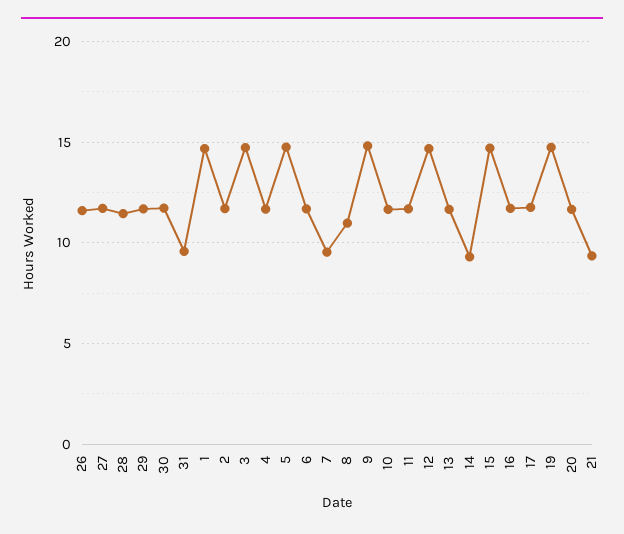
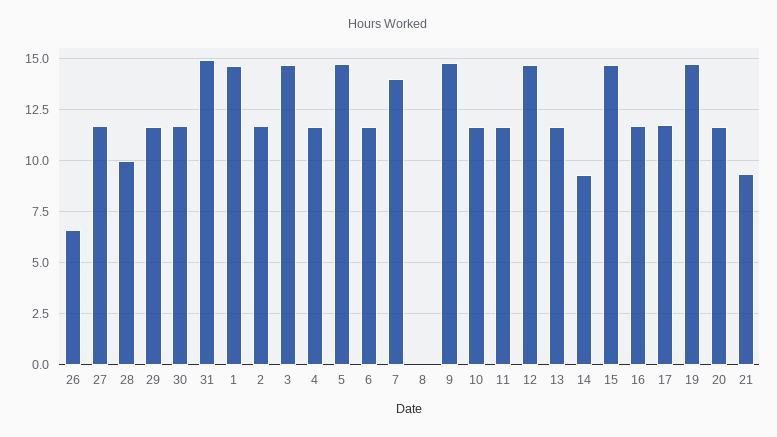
  {
-   "26": 11.5,
+   "26": 6.5,
    "27": 11.5,
-   "28": 11.5,
+   "28": 10,
    "29": 11.5,
    "30": 11.5,
-   "31": 9.5,
+   "31": 15,
    "1": 14.5,
    "2": 11.5,
    "3": 14.5,
    "4": 11.5,
    "5": 15,
    "6": 11.5,
-   "7": 9.5,
+   "7": 14,
-   "8": 11,
+   "8": 0,
    "9": 15,
    "10": 11.5,
    "11": 11.5,
    "12": 14.5,
    "13": 11.5,
    "14": 9.5,
    "15": 14.5,
    "16": 11.5,
    "17": 12,
    "19": 14.5,
    "20": 11.5,
    "21": 9.5
  }

